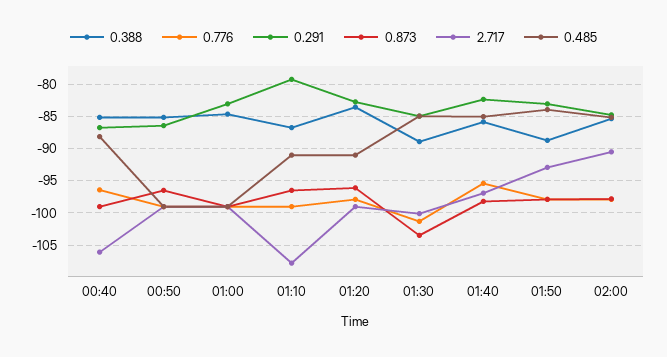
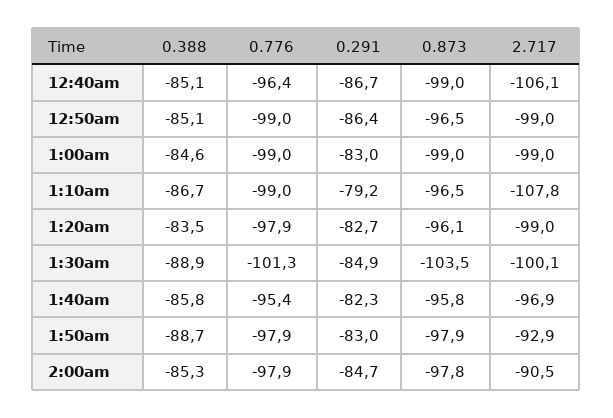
  {
    "0.388": {
      "00:40": -85.1,
      "00:50": -85.1,
      "01:00": -84.6,
      "01:10": -86.7,
      "01:20": -83.5,
      "01:30": -88.9,
      "01:40": -85.8,
      "01:50": -88.7,
      "02:00": -85.3
    },
    "0.776": {
      "00:40": -96.4,
      "00:50": -99,
      "01:00": -99,
      "01:10": -99,
      "01:20": -97.9,
      "01:30": -101.3,
      "01:40": -95.4,
      "01:50": -97.9,
      "02:00": -97.9
    },
    "0.291": {
      "00:40": -86.7,
      "00:50": -86.4,
      "01:00": -83,
      "01:10": -79.2,
      "01:20": -82.7,
      "01:30": -84.9,
      "01:40": -82.3,
      "01:50": -83,
      "02:00": -84.7
    },
    "0.873": {
      "00:40": -99,
      "00:50": -96.5,
      "01:00": -99,
      "01:10": -96.5,
      "01:20": -96.1,
      "01:30": -103.5,
-     "01:40": -98,
+     "01:40": -95.8,
      "01:50": -97.9,
      "02:00": -97.8
    },
    "2.717": {
      "00:40": -106.1,
      "00:50": -99,
      "01:00": -99,
      "01:10": -107.8,
      "01:20": -99,
      "01:30": -100.1,
      "01:40": -96.9,
      "01:50": -92.9,
      "02:00": -90.5
-   },
+   }
-   "0.485": {
-     "00:40": -88,
-     "00:50": -99,
-     "01:00": -99,
-     "01:10": -91,
-     "01:20": -91,
-     "01:30": -85,
-     "01:40": -85,
-     "01:50": -84,
-     "02:00": -85
-   }
  }

